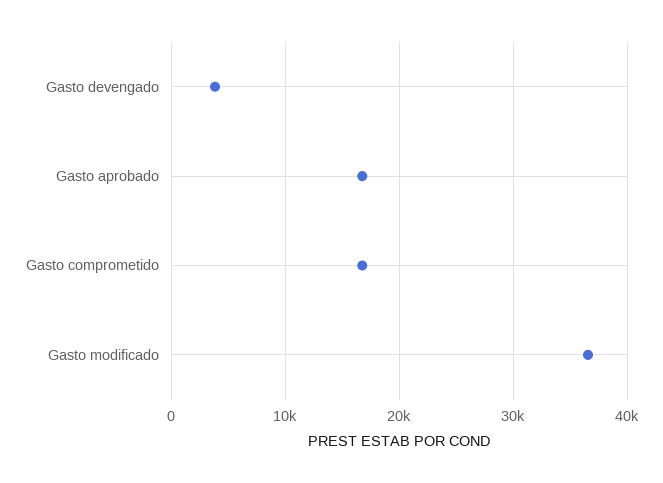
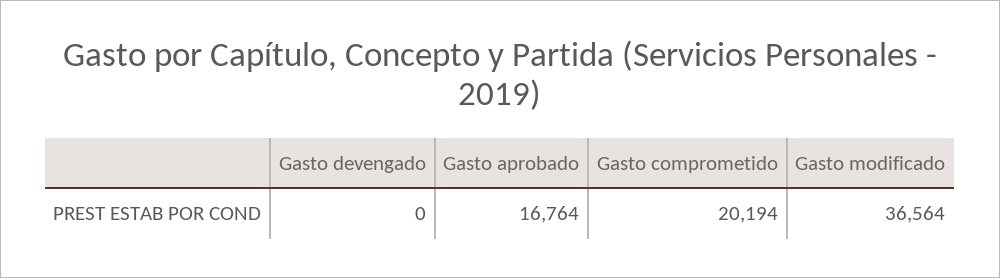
  {
-   "Gasto devengado": 4000,
+   "Gasto devengado": 0,
    "Gasto aprobado": 16764,
-   "Gasto comprometido": 17000,
+   "Gasto comprometido": 20194,
    "Gasto modificado": 36564
  }

